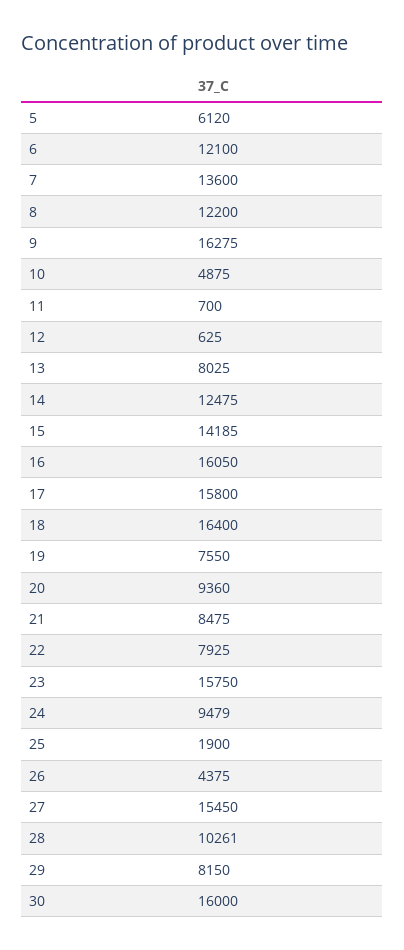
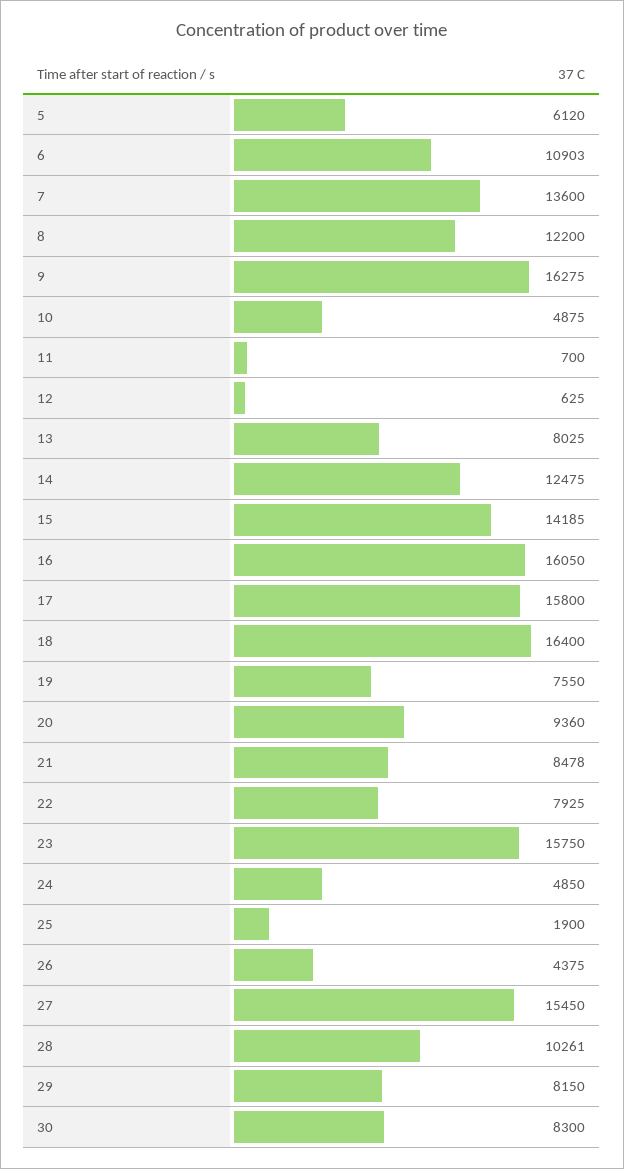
  {
    "5": 6120,
-   "6": 12100,
+   "6": 10903,
    "7": 13600,
    "8": 12200,
    "9": 16275,
    "10": 4875,
    "11": 700,
    "12": 625,
    "13": 8025,
    "14": 12475,
    "15": 14185,
    "16": 16050,
    "17": 15800,
    "18": 16400,
    "19": 7550,
    "20": 9360,
-   "21": 8475,
+   "21": 8478,
    "22": 7925,
    "23": 15750,
-   "24": 9479,
+   "24": 4850,
    "25": 1900,
    "26": 4375,
    "27": 15450,
    "28": 10261,
    "29": 8150,
-   "30": 16000
+   "30": 8300
  }

